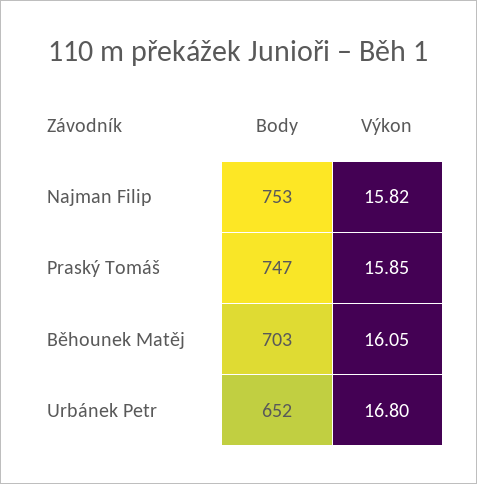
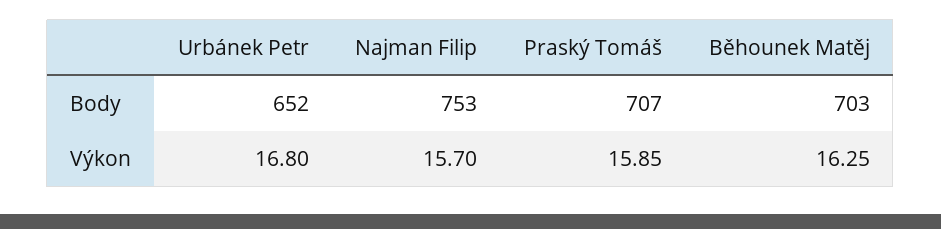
  {
    "Body": {
      "Najman Filip": 753,
-     "Praský Tomáš": 747,
+     "Praský Tomáš": 707,
      "Běhounek Matěj": 703,
      "Urbánek Petr": 652
    },
    "Výkon": {
-     "Najman Filip": 15.82,
+     "Najman Filip": 15.7,
      "Praský Tomáš": 15.85,
-     "Běhounek Matěj": 16.05,
+     "Běhounek Matěj": 16.25,
      "Urbánek Petr": 16.8
    }
  }

